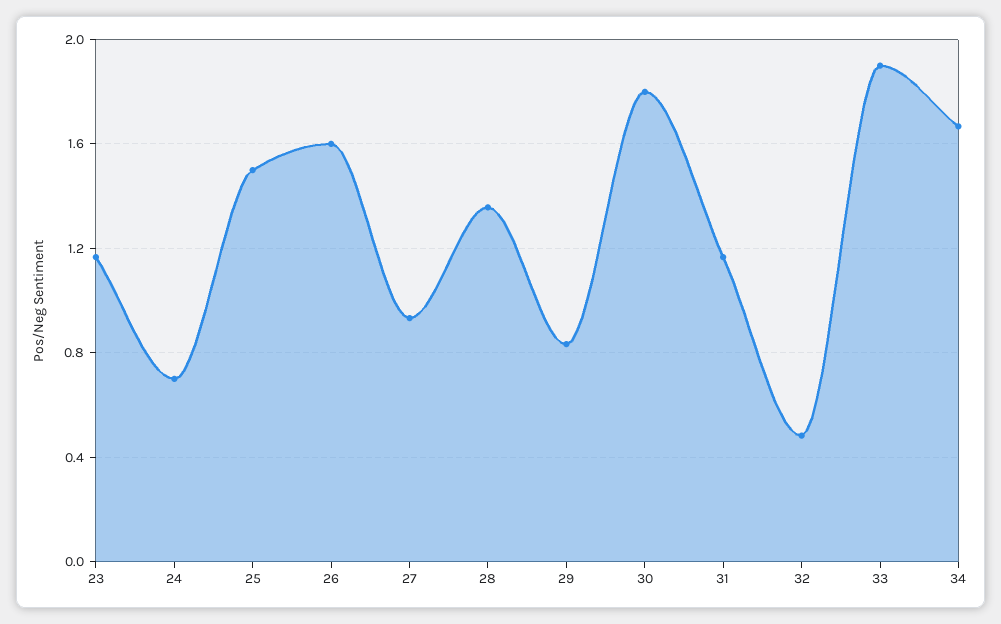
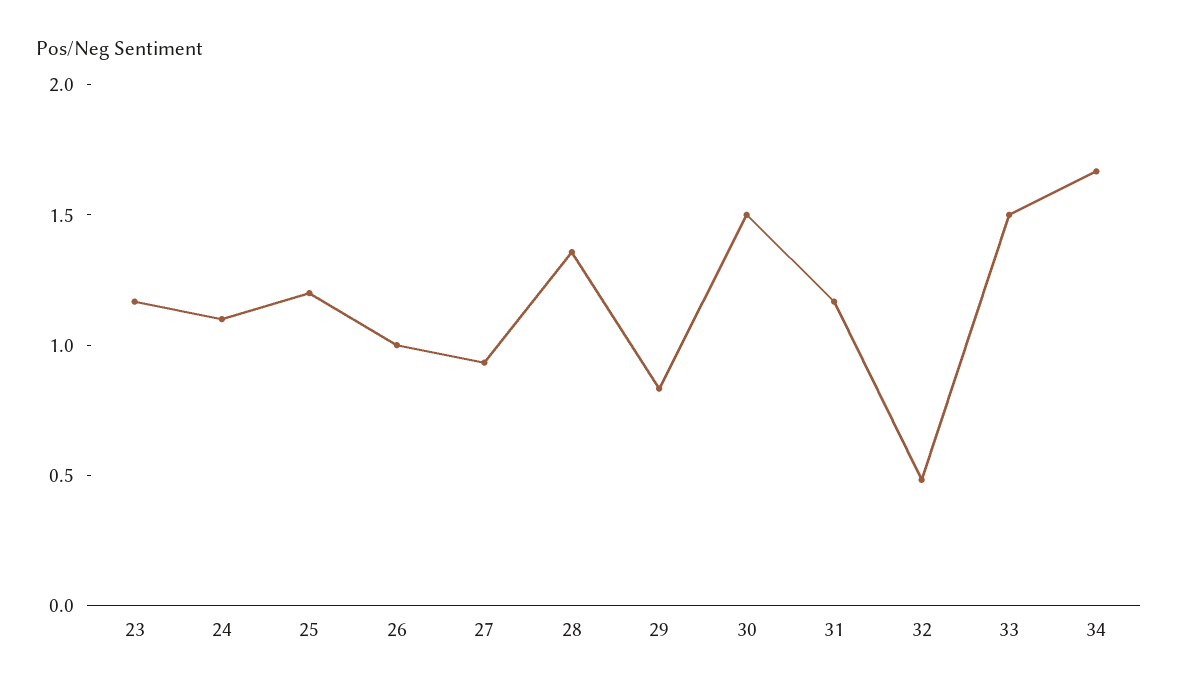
  {
    "23": 1.15,
-   "24": 0.7,
+   "24": 1.1,
-   "25": 1.5,
+   "25": 1.2,
-   "26": 1.6,
+   "26": 1,
    "27": 0.95,
    "28": 1.35,
    "29": 0.85,
-   "30": 1.8,
+   "30": 1.5,
    "31": 1.15,
    "32": 0.5,
-   "33": 1.9,
+   "33": 1.5,
    "34": 1.65
  }

